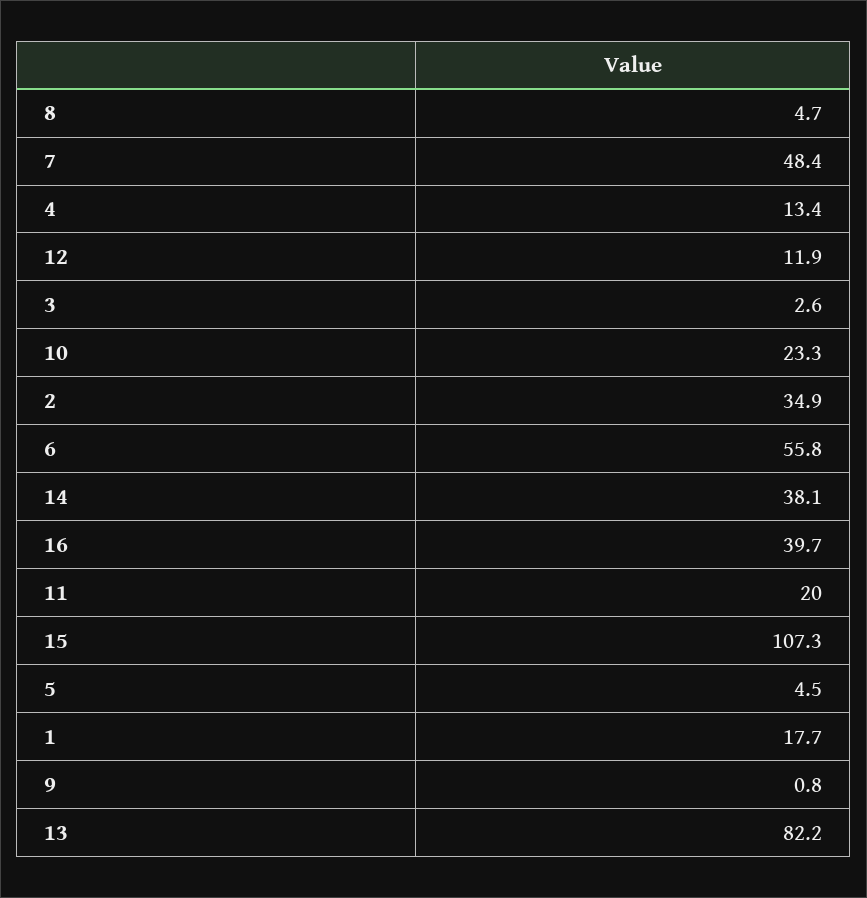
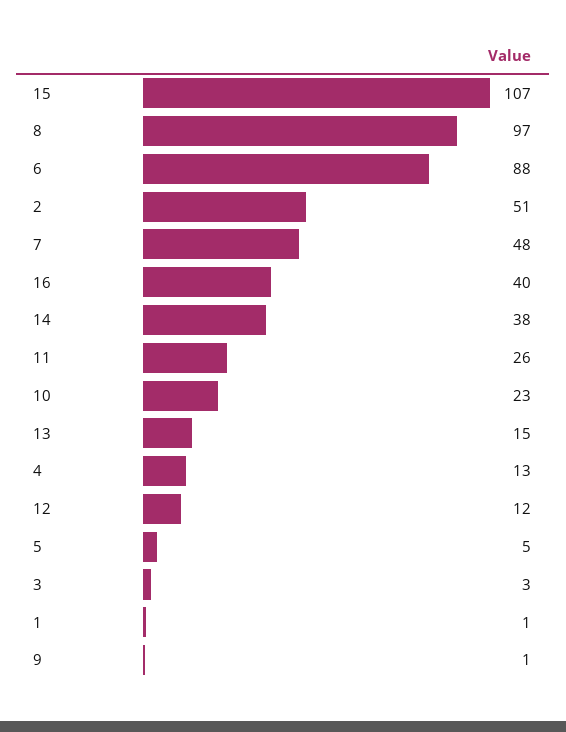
  {
-   "8": 4.7,
+   "8": 97,
    "7": 48.4,
    "4": 13.4,
    "12": 11.9,
    "3": 2.6,
    "10": 23.3,
-   "2": 34.9,
+   "2": 51,
-   "6": 55.8,
+   "6": 88,
    "14": 38.1,
    "16": 39.7,
-   "11": 20,
+   "11": 26,
    "15": 107.3,
    "5": 4.5,
-   "1": 17.7,
+   "1": 1,
    "9": 0.8,
-   "13": 82.2
+   "13": 15
  }

